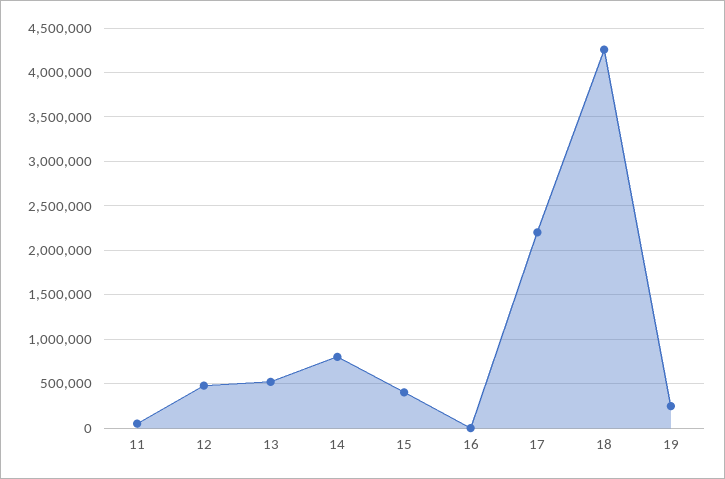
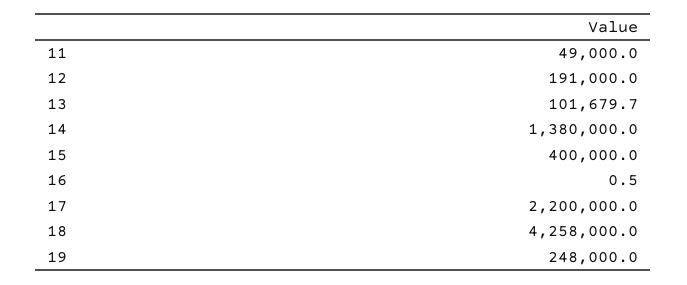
  {
    "11": 49000,
-   "12": 500000,
+   "12": 191000,
-   "13": 500000,
+   "13": 101679.7,
-   "14": 800000,
+   "14": 1380000,
    "15": 400000,
    "16": 0.5,
    "17": 2200000,
    "18": 4258000,
    "19": 248000
  }

